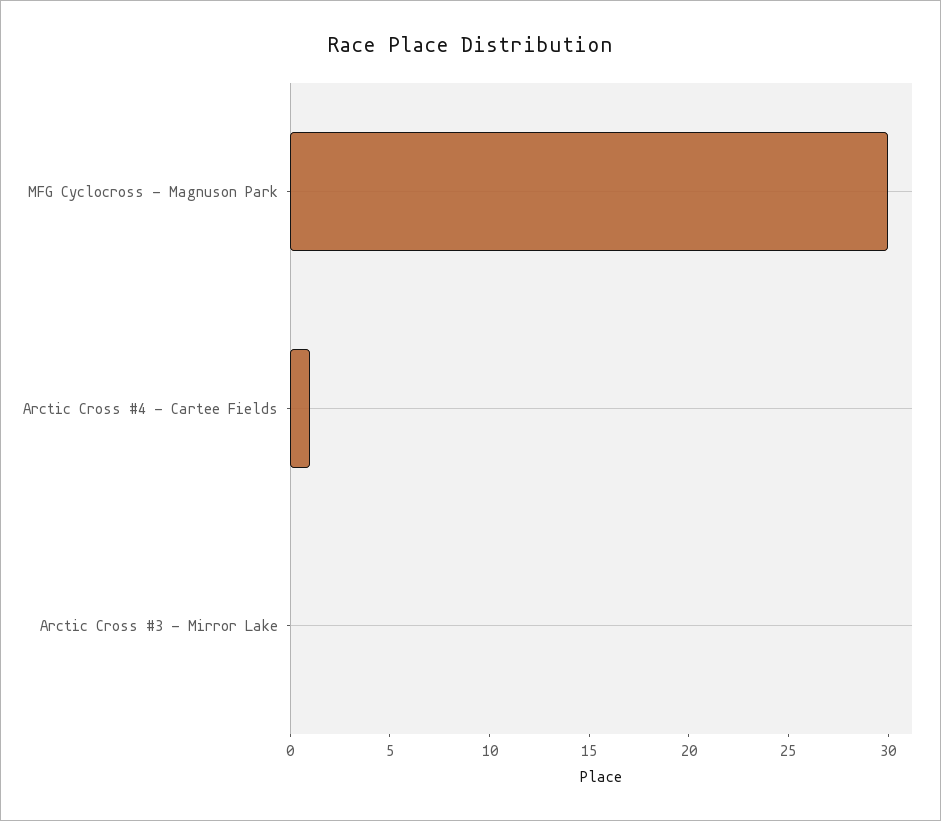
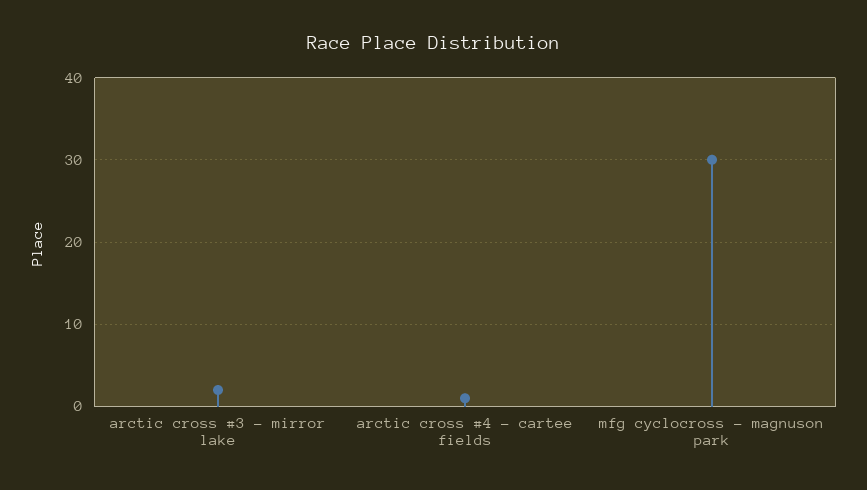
  {
    "MFG Cyclocross - Magnuson Park": 30,
    "Arctic Cross #4 - Cartee Fields": 1,
-   "Arctic Cross #3 - Mirror Lake": 0
+   "Arctic Cross #3 - Mirror Lake": 2
  }

